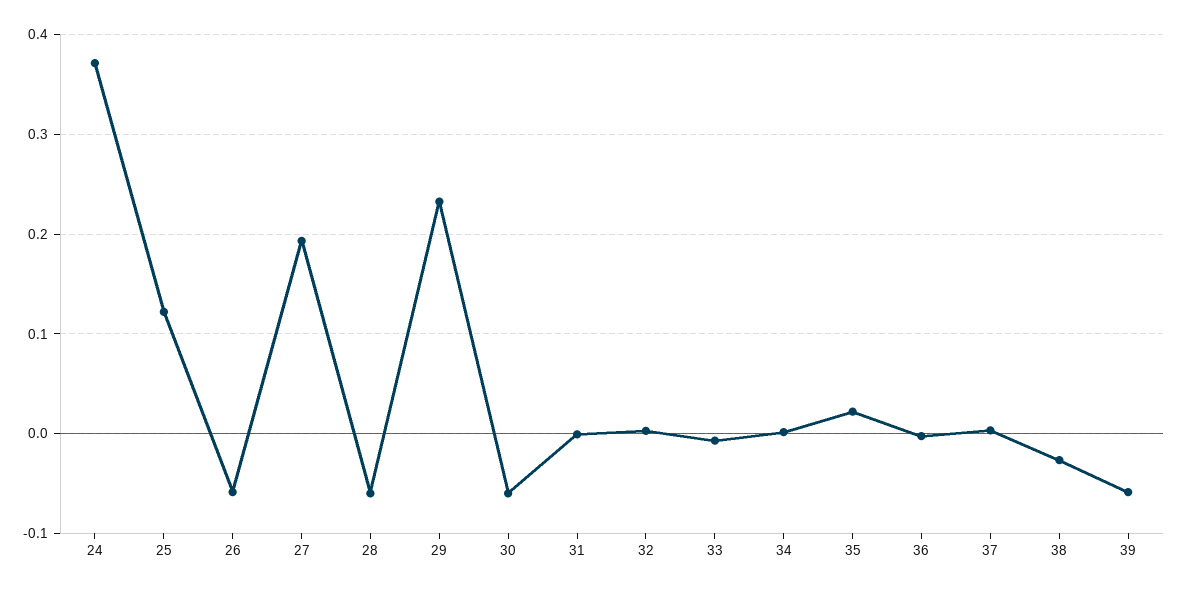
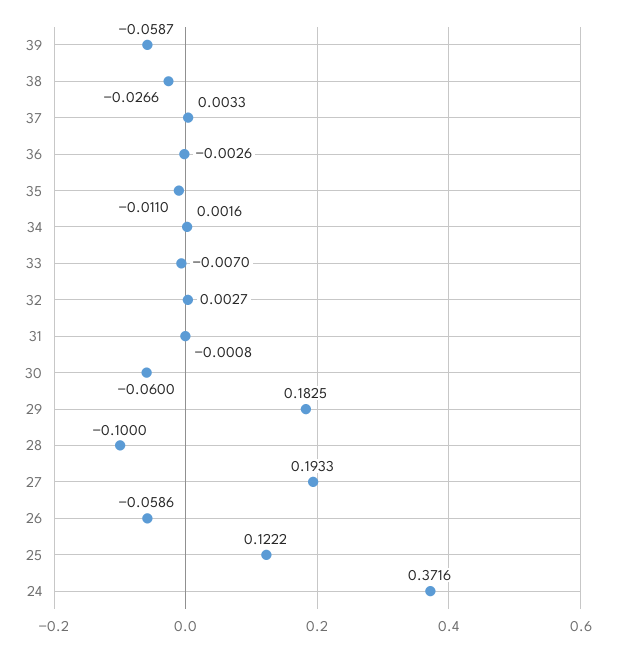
  {
    "24": 0.3716,
    "25": 0.1222,
    "26": -0.0586,
    "27": 0.1933,
-   "28": -0.06,
+   "28": -0.1,
-   "29": 0.23,
+   "29": 0.1825,
    "30": -0.06,
    "31": -0.0008,
    "32": 0.0027,
    "33": -0.007,
    "34": 0.0016,
-   "35": 0.02,
+   "35": -0.011,
    "36": -0.0026,
    "37": 0.0033,
    "38": -0.0266,
    "39": -0.0587
  }

